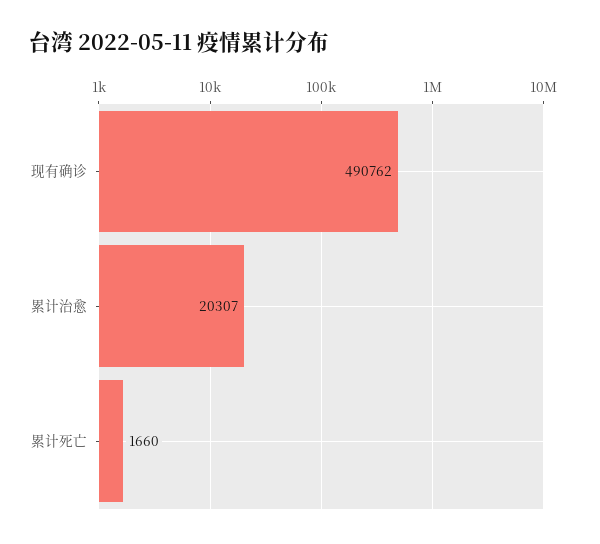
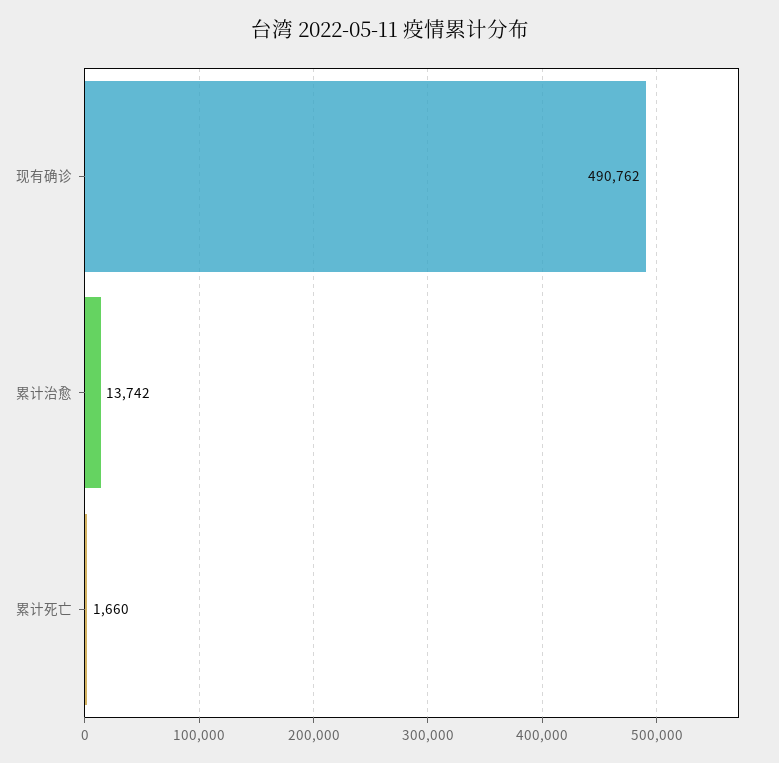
  {
    "现有确诊": 490762,
-   "累计治愈": 20307,
+   "累计治愈": 13742,
    "累计死亡": 1660
  }

